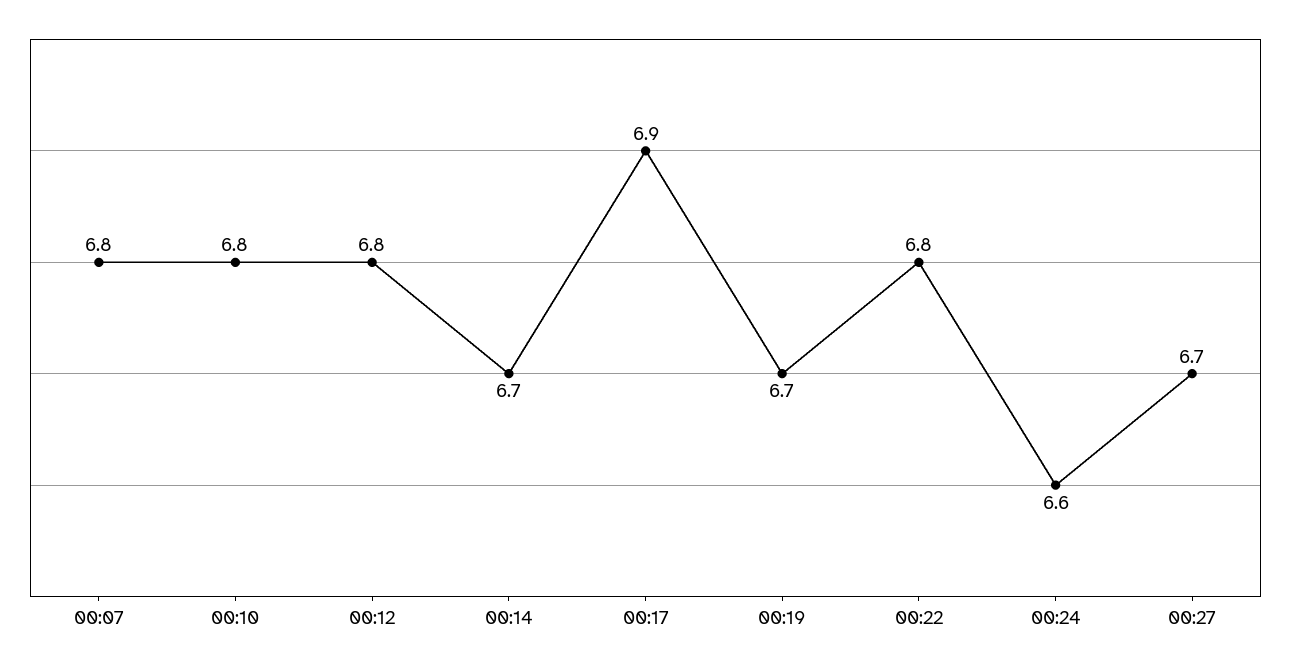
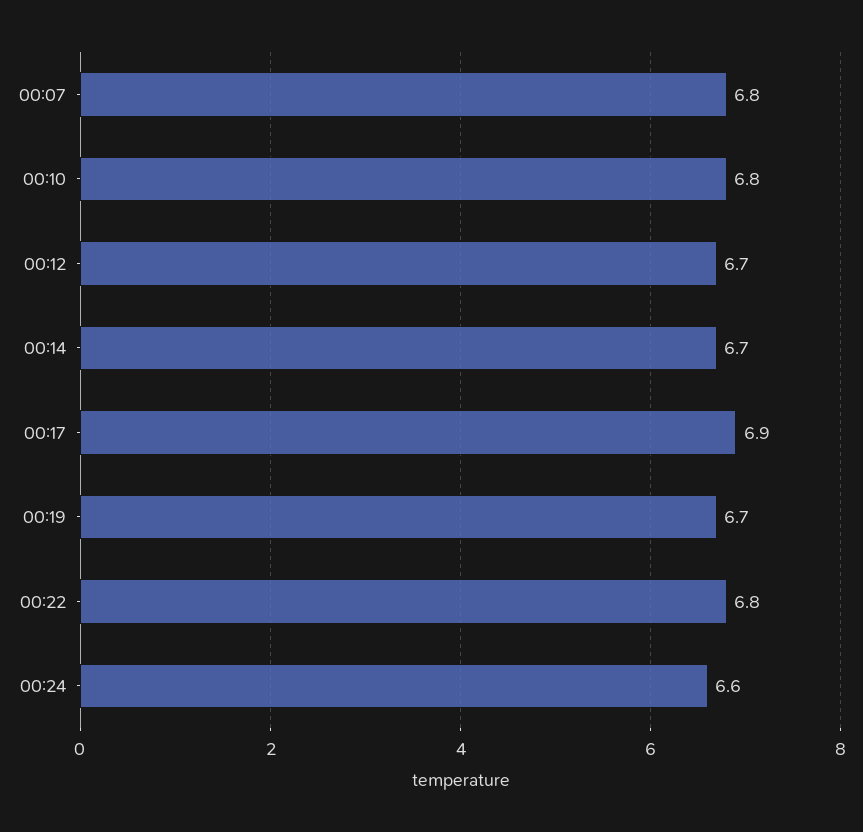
  {
    "00:07": 6.8,
    "00:10": 6.8,
-   "00:12": 6.8,
+   "00:12": 6.7,
    "00:14": 6.7,
    "00:17": 6.9,
    "00:19": 6.7,
    "00:22": 6.8,
-   "00:24": 6.6,
+   "00:24": 6.6
-   "00:27": 6.7
  }

